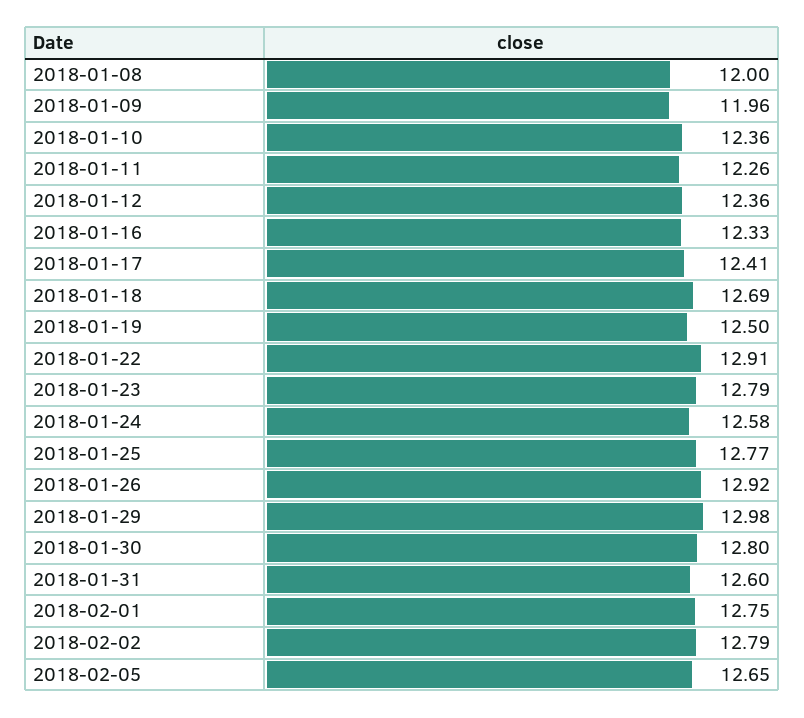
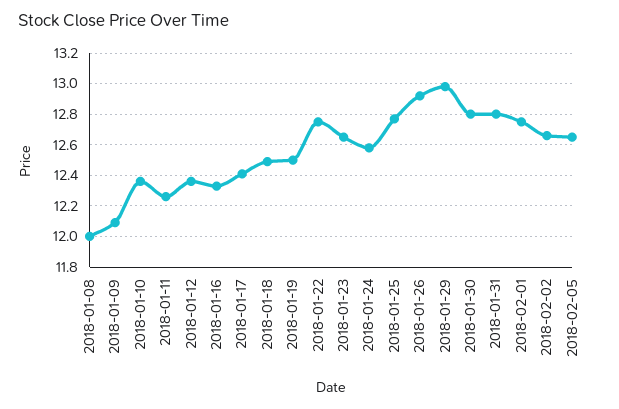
  {
    "2018-01-08": 12,
-   "2018-01-09": 11.96,
+   "2018-01-09": 12.1,
    "2018-01-10": 12.36,
    "2018-01-11": 12.26,
    "2018-01-12": 12.36,
    "2018-01-16": 12.33,
    "2018-01-17": 12.41,
-   "2018-01-18": 12.69,
+   "2018-01-18": 12.5,
    "2018-01-19": 12.5,
-   "2018-01-22": 12.91,
+   "2018-01-22": 12.75,
-   "2018-01-23": 12.79,
+   "2018-01-23": 12.65,
    "2018-01-24": 12.58,
    "2018-01-25": 12.77,
    "2018-01-26": 12.92,
    "2018-01-29": 12.98,
    "2018-01-30": 12.8,
-   "2018-01-31": 12.6,
+   "2018-01-31": 12.8,
    "2018-02-01": 12.75,
-   "2018-02-02": 12.79,
+   "2018-02-02": 12.65,
    "2018-02-05": 12.65
  }

